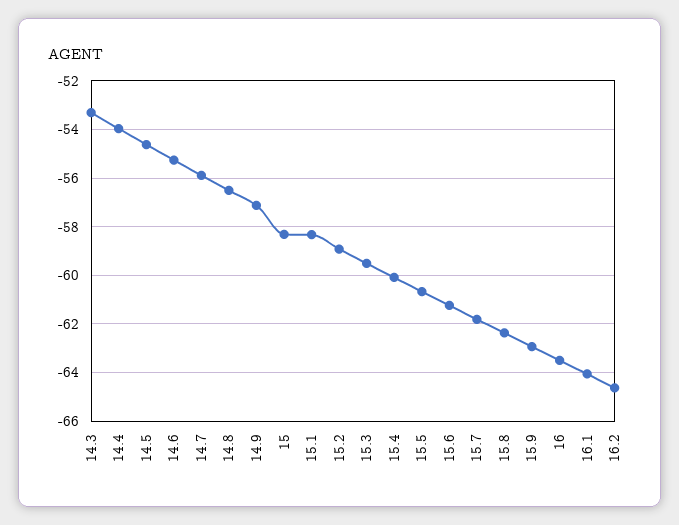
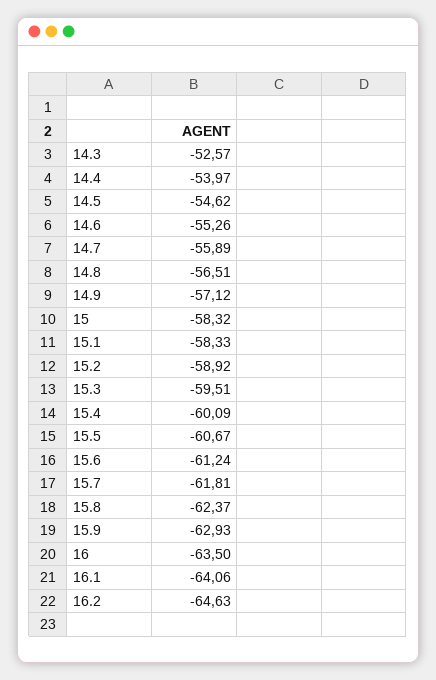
  {
-   "14.3": -53.25,
+   "14.3": -52.57,
    "14.4": -53.97,
    "14.5": -54.62,
    "14.6": -55.26,
    "14.7": -55.89,
    "14.8": -56.51,
    "14.9": -57.12,
    "15": -58.32,
    "15.1": -58.33,
    "15.2": -58.92,
    "15.3": -59.51,
    "15.4": -60.09,
    "15.5": -60.67,
    "15.6": -61.24,
    "15.7": -61.81,
    "15.8": -62.37,
    "15.9": -62.93,
    "16": -63.5,
    "16.1": -64.06,
    "16.2": -64.63
  }

